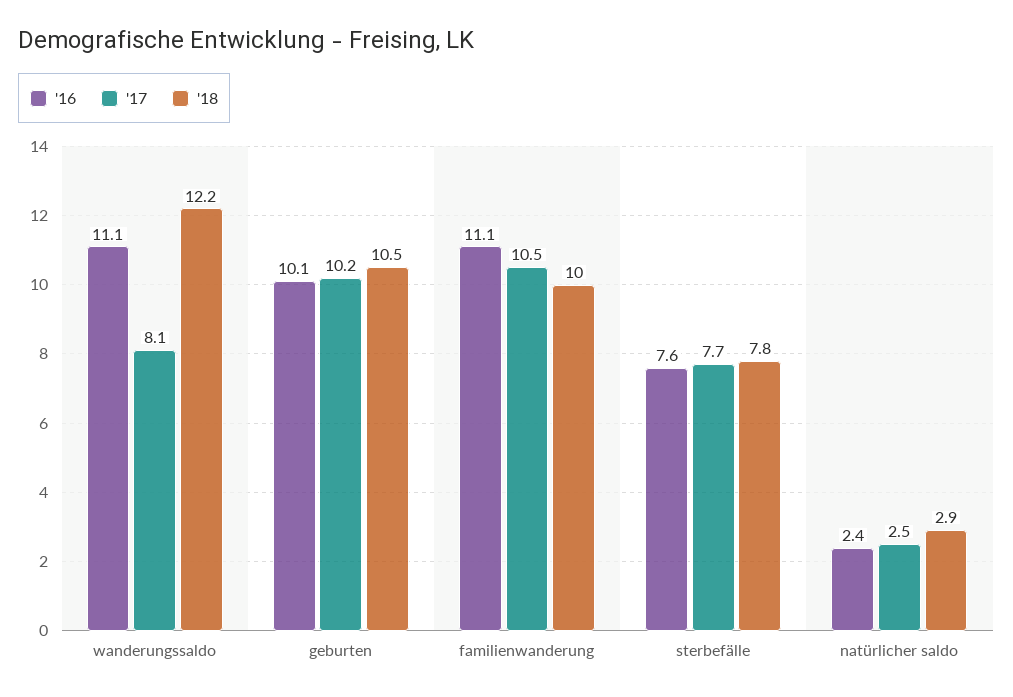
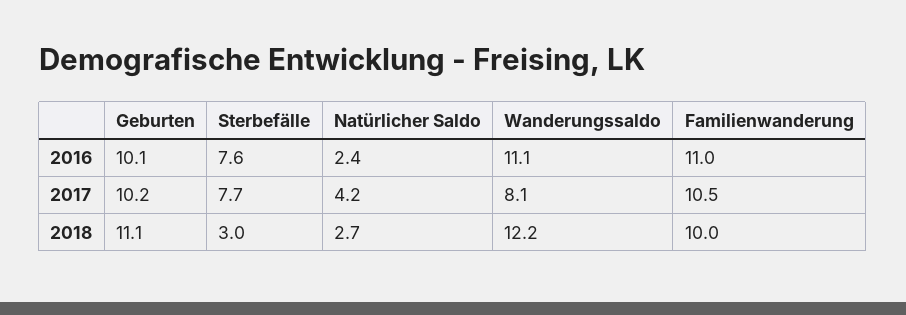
  {
    "'16": {
      "wanderungssaldo": 11.1,
      "geburten": 10.1,
-     "familienwanderung": 11.1,
+     "familienwanderung": 11,
      "sterbefälle": 7.6,
      "natürlicher saldo": 2.4
    },
    "'17": {
      "wanderungssaldo": 8.1,
      "geburten": 10.2,
      "familienwanderung": 10.5,
      "sterbefälle": 7.7,
-     "natürlicher saldo": 2.5
+     "natürlicher saldo": 4.2
    },
    "'18": {
      "wanderungssaldo": 12.2,
-     "geburten": 10.5,
+     "geburten": 11.1,
      "familienwanderung": 10,
-     "sterbefälle": 7.8,
+     "sterbefälle": 3,
-     "natürlicher saldo": 2.9
+     "natürlicher saldo": 2.7
    }
  }

